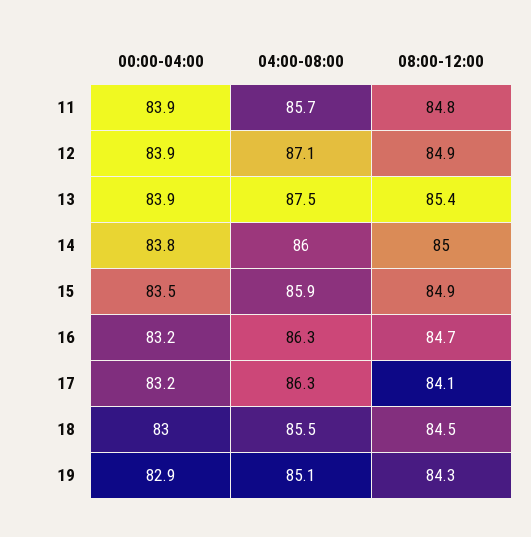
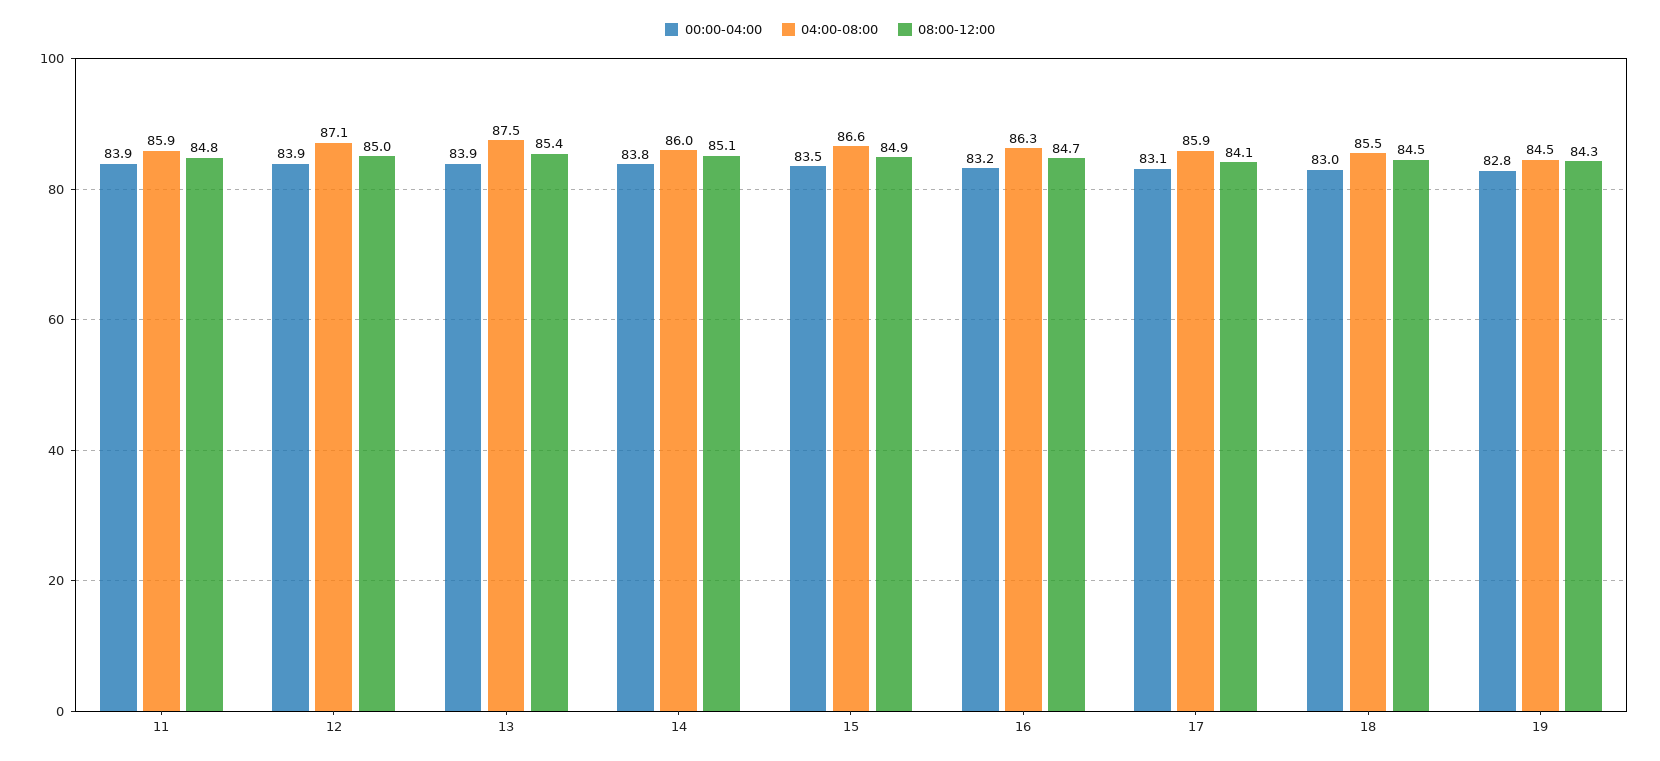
  {
    "00:00-04:00": {
      "11": 83.9,
      "12": 83.9,
      "13": 83.9,
      "14": 83.8,
      "15": 83.5,
      "16": 83.2,
-     "17": 83.2,
+     "17": 83.1,
      "18": 83,
-     "19": 82.9
+     "19": 82.8
    },
    "04:00-08:00": {
-     "11": 85.7,
+     "11": 85.9,
      "12": 87.1,
      "13": 87.5,
      "14": 86,
-     "15": 85.9,
+     "15": 86.6,
      "16": 86.3,
-     "17": 86.3,
+     "17": 85.9,
      "18": 85.5,
-     "19": 85.1
+     "19": 84.5
    },
    "08:00-12:00": {
      "11": 84.8,
-     "12": 84.9,
+     "12": 85,
      "13": 85.4,
-     "14": 85,
+     "14": 85.1,
      "15": 84.9,
      "16": 84.7,
      "17": 84.1,
      "18": 84.5,
      "19": 84.3
    }
  }

